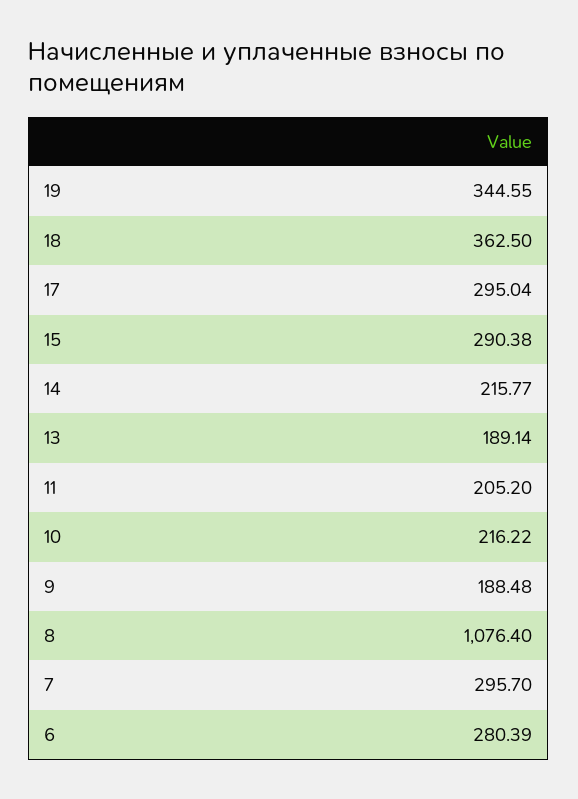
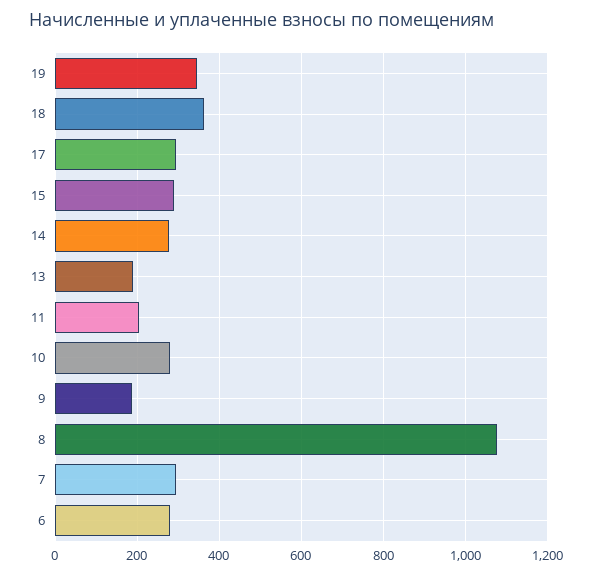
  {
    "19": 344.55,
    "18": 362.5,
    "17": 295.04,
    "15": 290.38,
-   "14": 215.77,
+   "14": 280,
    "13": 189.14,
    "11": 205.2,
-   "10": 216.22,
+   "10": 280,
    "9": 188.48,
    "8": 1076.4,
    "7": 295.7,
    "6": 280.39
  }

